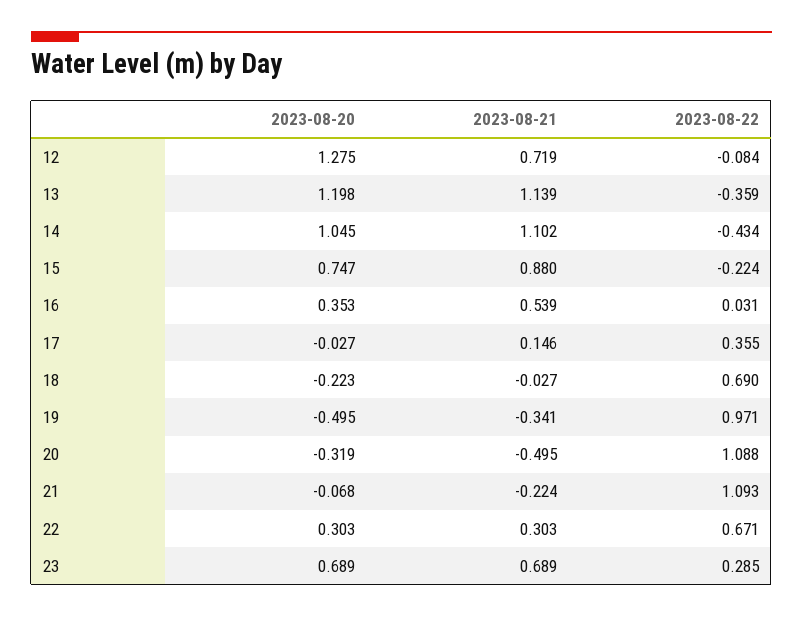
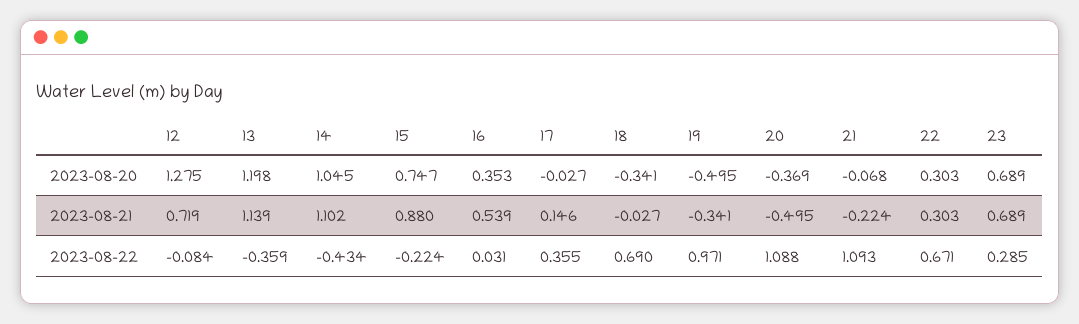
  {
    "2023-08-20": {
      "12": 1.275,
      "13": 1.198,
      "14": 1.045,
      "15": 0.747,
      "16": 0.353,
      "17": -0.027,
-     "18": -0.223,
+     "18": -0.341,
      "19": -0.495,
-     "20": -0.319,
+     "20": -0.369,
      "21": -0.068,
      "22": 0.303,
      "23": 0.689
    },
    "2023-08-21": {
      "12": 0.719,
      "13": 1.139,
      "14": 1.102,
      "15": 0.88,
      "16": 0.539,
      "17": 0.146,
      "18": -0.027,
      "19": -0.341,
      "20": -0.495,
      "21": -0.224,
      "22": 0.303,
      "23": 0.689
    },
    "2023-08-22": {
      "12": -0.084,
      "13": -0.359,
      "14": -0.434,
      "15": -0.224,
      "16": 0.031,
      "17": 0.355,
      "18": 0.69,
      "19": 0.971,
      "20": 1.088,
      "21": 1.093,
      "22": 0.671,
      "23": 0.285
    }
  }

